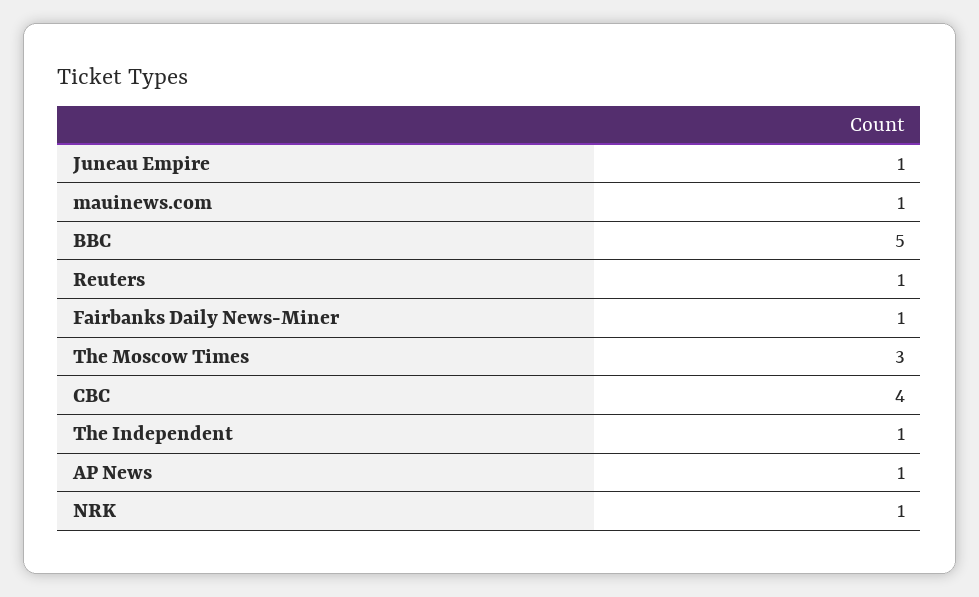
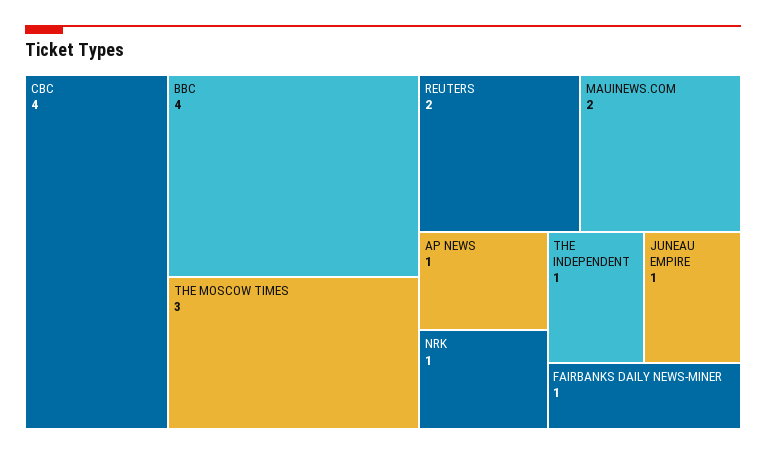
  {
    "Juneau Empire": 1,
-   "mauinews.com": 1,
+   "mauinews.com": 2,
-   "BBC": 5,
+   "BBC": 4,
-   "Reuters": 1,
+   "Reuters": 2,
    "Fairbanks Daily News-Miner": 1,
    "The Moscow Times": 3,
    "CBC": 4,
    "The Independent": 1,
    "AP News": 1,
    "NRK": 1
  }

